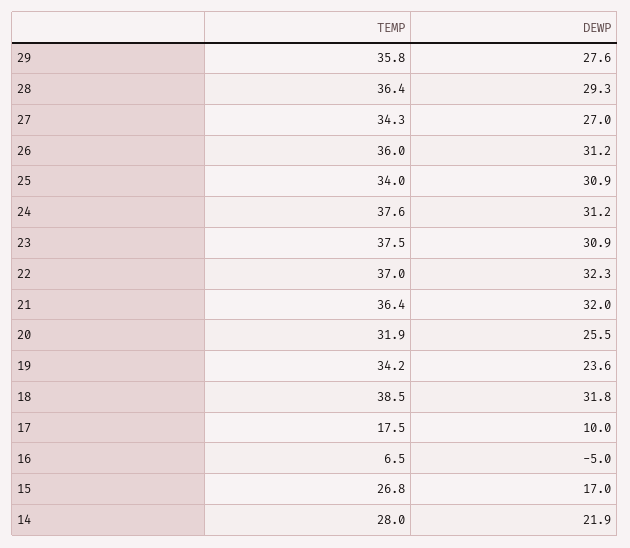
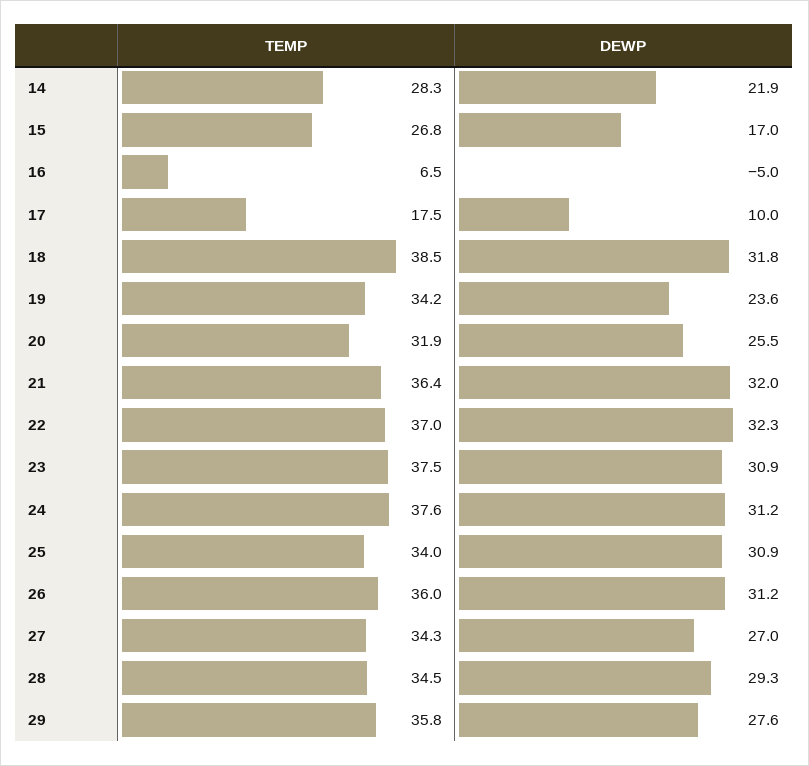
  {
    "TEMP": {
      "29": 35.8,
-     "28": 36.4,
+     "28": 34.5,
      "27": 34.3,
      "26": 36,
      "25": 34,
      "24": 37.6,
      "23": 37.5,
      "22": 37,
      "21": 36.4,
      "20": 31.9,
      "19": 34.2,
      "18": 38.5,
      "17": 17.5,
      "16": 6.5,
      "15": 26.8,
-     "14": 28
+     "14": 28.3
    },
    "DEWP": {
      "29": 27.6,
      "28": 29.3,
      "27": 27,
      "26": 31.2,
      "25": 30.9,
      "24": 31.2,
      "23": 30.9,
      "22": 32.3,
      "21": 32,
      "20": 25.5,
      "19": 23.6,
      "18": 31.8,
      "17": 10,
      "16": -5,
      "15": 17,
      "14": 21.9
    }
  }

